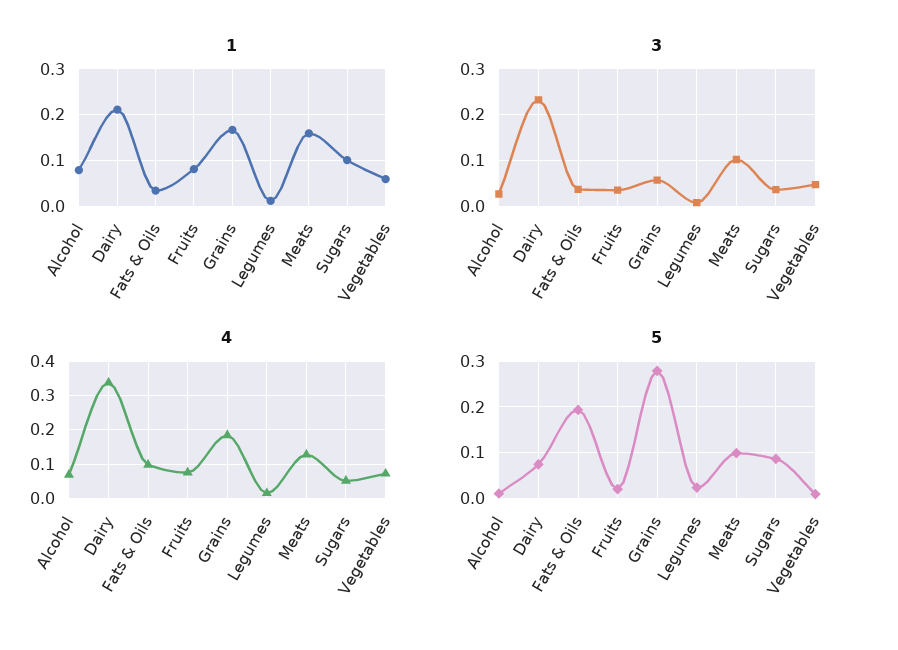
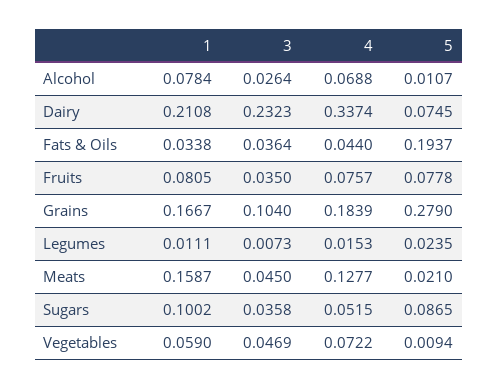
  {
    "1": {
      "Alcohol": 0.0784,
      "Dairy": 0.2108,
      "Fats & Oils": 0.0338,
      "Fruits": 0.0805,
      "Grains": 0.1667,
      "Legumes": 0.0111,
      "Meats": 0.1587,
      "Sugars": 0.1002,
      "Vegetables": 0.059
    },
    "3": {
      "Alcohol": 0.0264,
      "Dairy": 0.2323,
      "Fats & Oils": 0.0364,
      "Fruits": 0.035,
-     "Grains": 0.06,
+     "Grains": 0.104,
      "Legumes": 0.0073,
-     "Meats": 0.1,
+     "Meats": 0.045,
      "Sugars": 0.0358,
      "Vegetables": 0.0469
    },
    "4": {
      "Alcohol": 0.0688,
      "Dairy": 0.3374,
-     "Fats & Oils": 0.1,
+     "Fats & Oils": 0.044,
      "Fruits": 0.0757,
      "Grains": 0.1839,
      "Legumes": 0.0153,
      "Meats": 0.1277,
      "Sugars": 0.0515,
      "Vegetables": 0.0722
    },
    "5": {
      "Alcohol": 0.0107,
      "Dairy": 0.0745,
      "Fats & Oils": 0.1937,
-     "Fruits": 0.02,
+     "Fruits": 0.0778,
      "Grains": 0.279,
      "Legumes": 0.0235,
-     "Meats": 0.1,
+     "Meats": 0.021,
      "Sugars": 0.0865,
      "Vegetables": 0.0094
    }
  }

